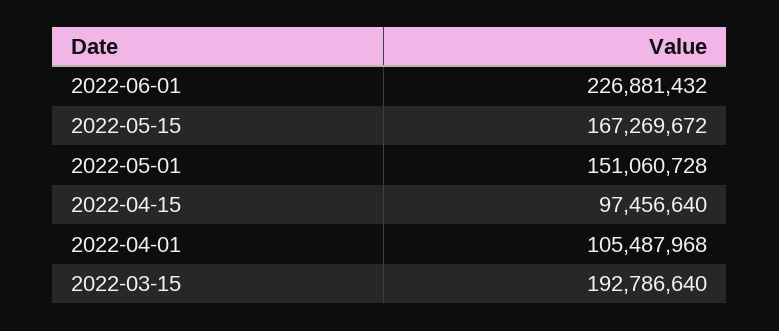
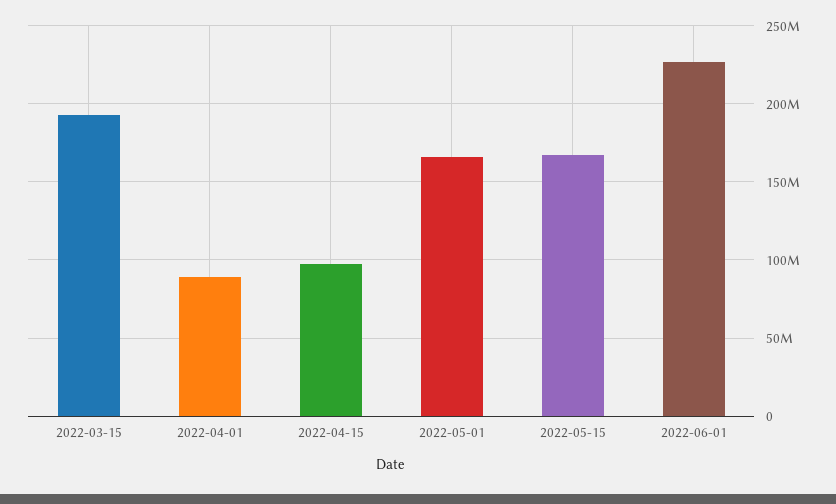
  {
    "2022-06-01": 226881432,
    "2022-05-15": 167269672,
-   "2022-05-01": 151060728,
+   "2022-05-01": 165000000,
    "2022-04-15": 97456640,
-   "2022-04-01": 105487968,
+   "2022-04-01": 90000000,
    "2022-03-15": 192786640
  }

